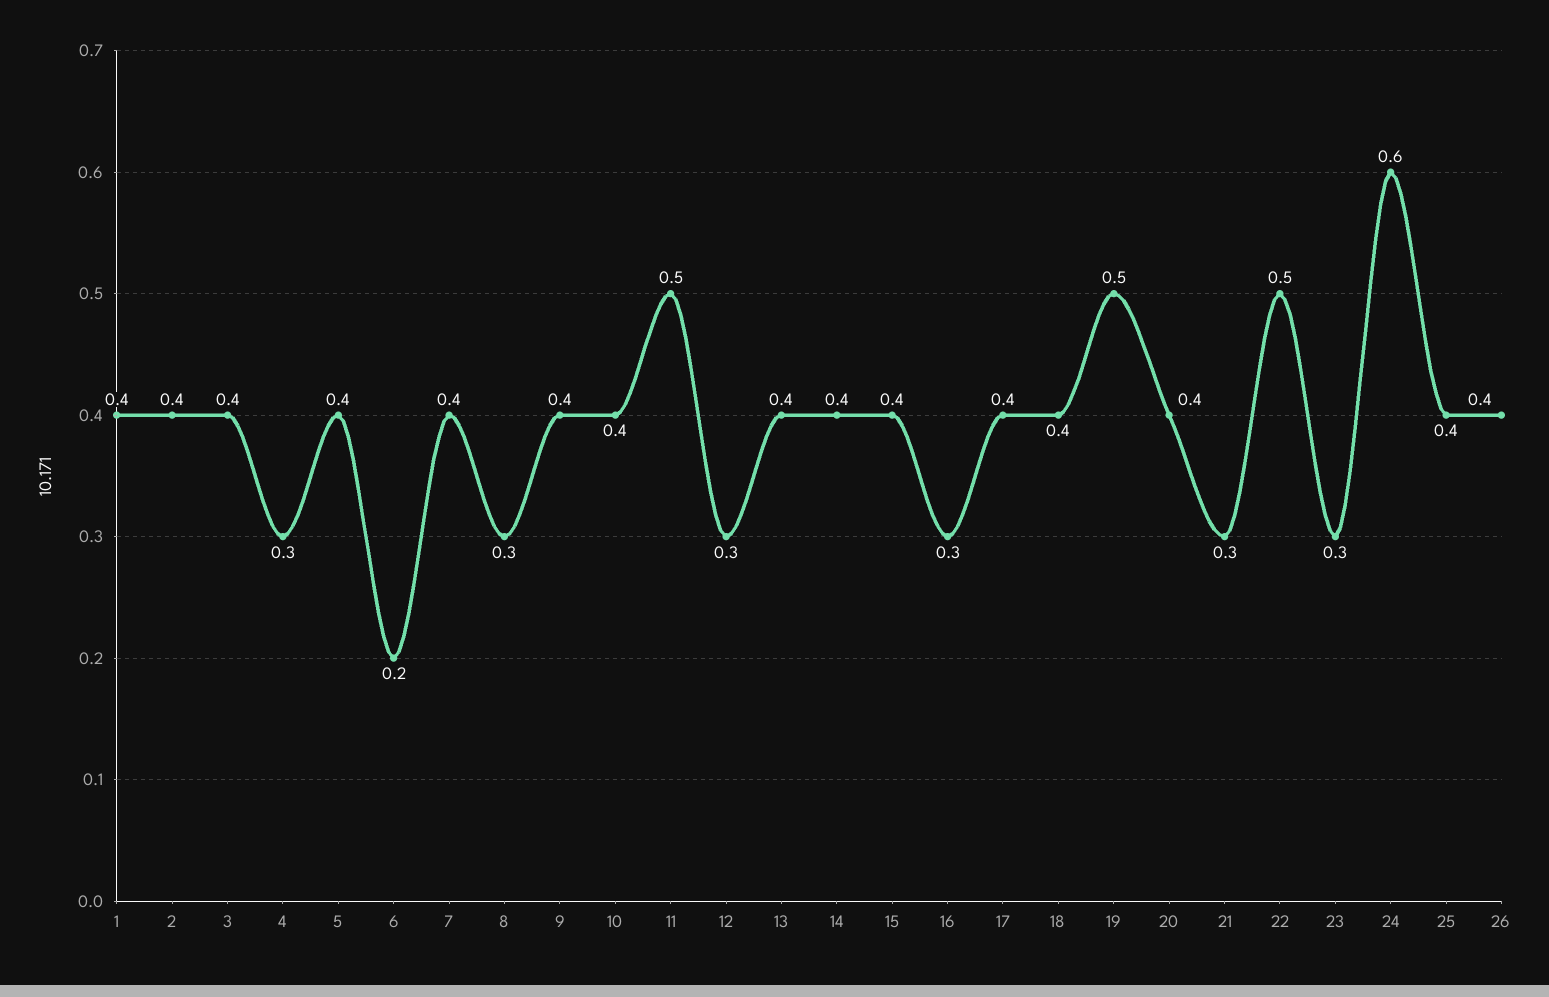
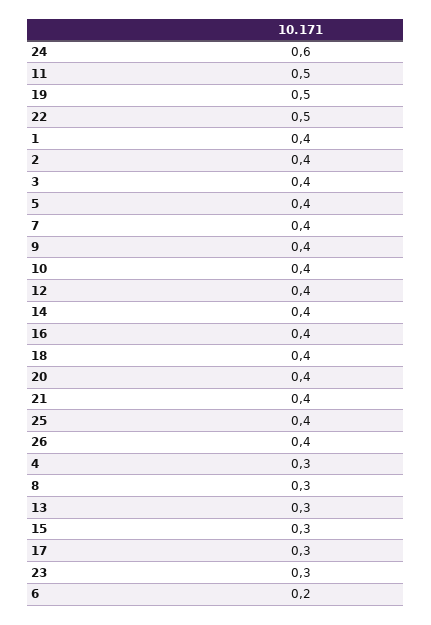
  {
    "1": 0.4,
    "2": 0.4,
    "3": 0.4,
    "4": 0.3,
    "5": 0.4,
    "6": 0.2,
    "7": 0.4,
    "8": 0.3,
    "9": 0.4,
    "10": 0.4,
    "11": 0.5,
-   "12": 0.3,
+   "12": 0.4,
-   "13": 0.4,
+   "13": 0.3,
    "14": 0.4,
-   "15": 0.4,
+   "15": 0.3,
-   "16": 0.3,
+   "16": 0.4,
-   "17": 0.4,
+   "17": 0.3,
    "18": 0.4,
    "19": 0.5,
    "20": 0.4,
-   "21": 0.3,
+   "21": 0.4,
    "22": 0.5,
    "23": 0.3,
    "24": 0.6,
    "25": 0.4,
    "26": 0.4
  }

